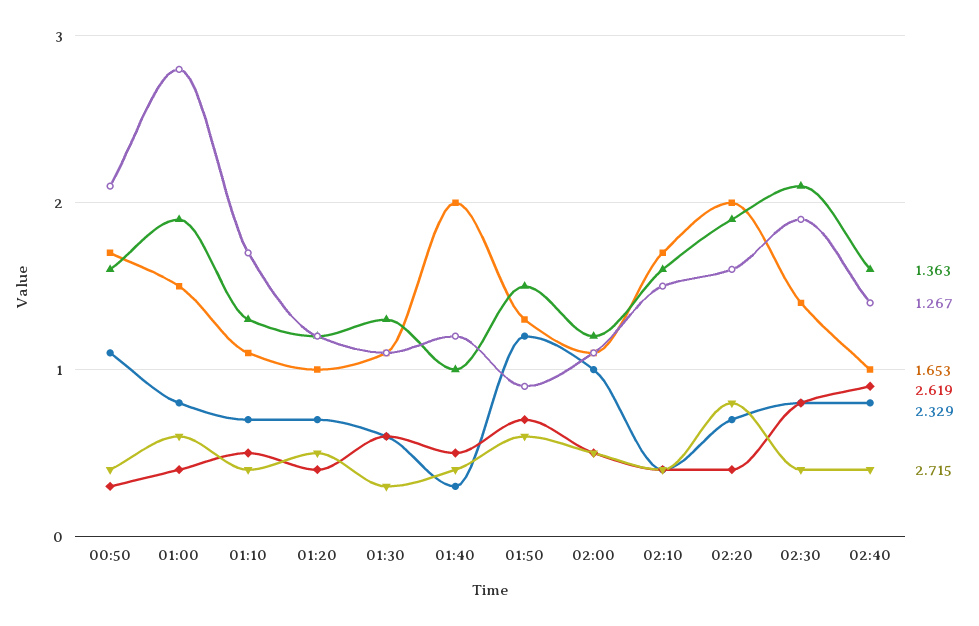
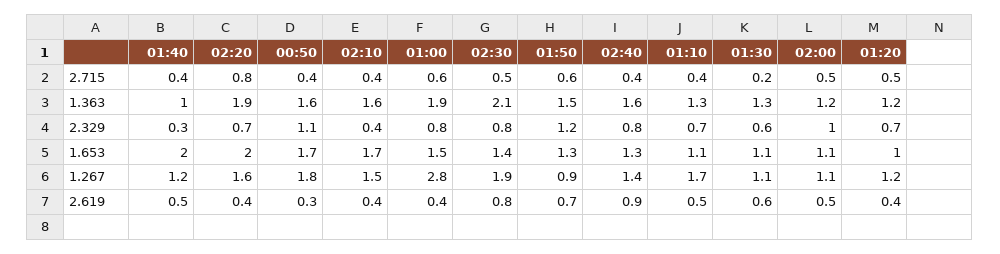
  {
    "1.363": {
      "00:50": 1.6,
      "01:00": 1.9,
      "01:10": 1.3,
      "01:20": 1.2,
      "01:30": 1.3,
      "01:40": 1,
      "01:50": 1.5,
      "02:00": 1.2,
      "02:10": 1.6,
      "02:20": 1.9,
      "02:30": 2.1,
      "02:40": 1.6
    },
    "1.267": {
-     "00:50": 2.1,
+     "00:50": 1.8,
      "01:00": 2.8,
      "01:10": 1.7,
      "01:20": 1.2,
      "01:30": 1.1,
      "01:40": 1.2,
      "01:50": 0.9,
      "02:00": 1.1,
      "02:10": 1.5,
      "02:20": 1.6,
      "02:30": 1.9,
      "02:40": 1.4
    },
    "1.653": {
      "00:50": 1.7,
      "01:00": 1.5,
      "01:10": 1.1,
      "01:20": 1,
      "01:30": 1.1,
      "01:40": 2,
      "01:50": 1.3,
      "02:00": 1.1,
      "02:10": 1.7,
      "02:20": 2,
      "02:30": 1.4,
-     "02:40": 1
+     "02:40": 1.3
    },
    "2.619": {
      "00:50": 0.3,
      "01:00": 0.4,
      "01:10": 0.5,
      "01:20": 0.4,
      "01:30": 0.6,
      "01:40": 0.5,
      "01:50": 0.7,
      "02:00": 0.5,
      "02:10": 0.4,
      "02:20": 0.4,
      "02:30": 0.8,
      "02:40": 0.9
    },
    "2.329": {
      "00:50": 1.1,
      "01:00": 0.8,
      "01:10": 0.7,
      "01:20": 0.7,
      "01:30": 0.6,
      "01:40": 0.3,
      "01:50": 1.2,
      "02:00": 1,
      "02:10": 0.4,
      "02:20": 0.7,
      "02:30": 0.8,
      "02:40": 0.8
    },
    "2.715": {
      "00:50": 0.4,
      "01:00": 0.6,
      "01:10": 0.4,
      "01:20": 0.5,
-     "01:30": 0.3,
+     "01:30": 0.2,
      "01:40": 0.4,
      "01:50": 0.6,
      "02:00": 0.5,
      "02:10": 0.4,
      "02:20": 0.8,
-     "02:30": 0.4,
+     "02:30": 0.5,
      "02:40": 0.4
    }
  }

